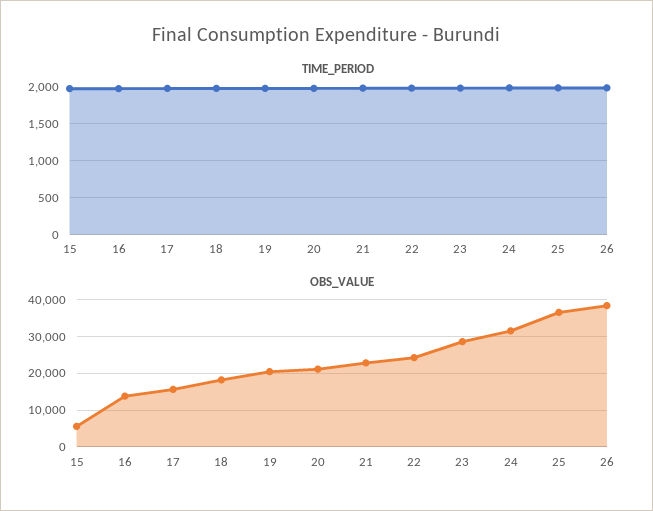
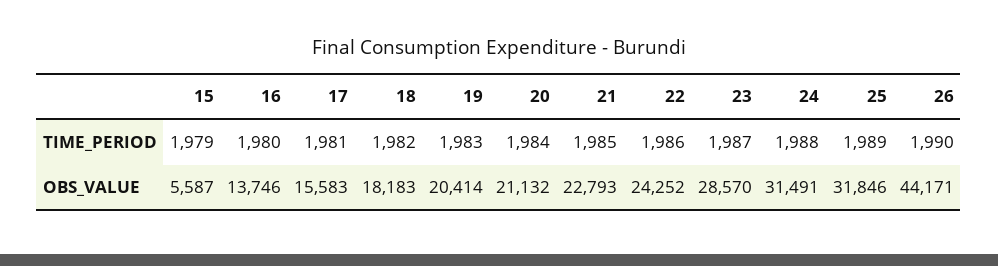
  {
    "TIME_PERIOD": {
      "15": 1979,
      "16": 1980,
      "17": 1981,
      "18": 1982,
      "19": 1983,
      "20": 1984,
      "21": 1985,
      "22": 1986,
      "23": 1987,
      "24": 1988,
      "25": 1989,
      "26": 1990
    },
    "OBS_VALUE": {
      "15": 5587,
      "16": 13746,
      "17": 15583,
      "18": 18183,
      "19": 20414,
      "20": 21132,
      "21": 22793,
      "22": 24252,
      "23": 28570,
      "24": 31491,
-     "25": 36000,
+     "25": 31846,
-     "26": 38000
+     "26": 44171
    }
  }

